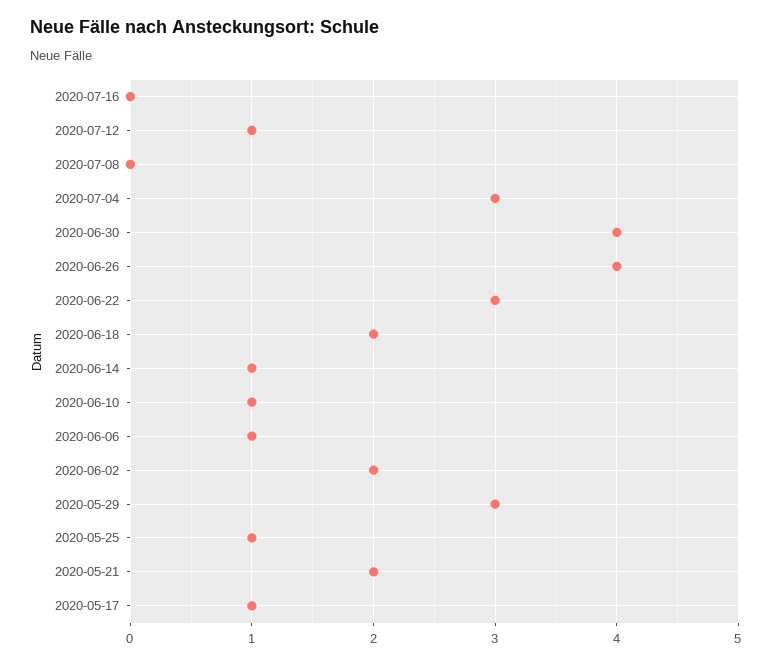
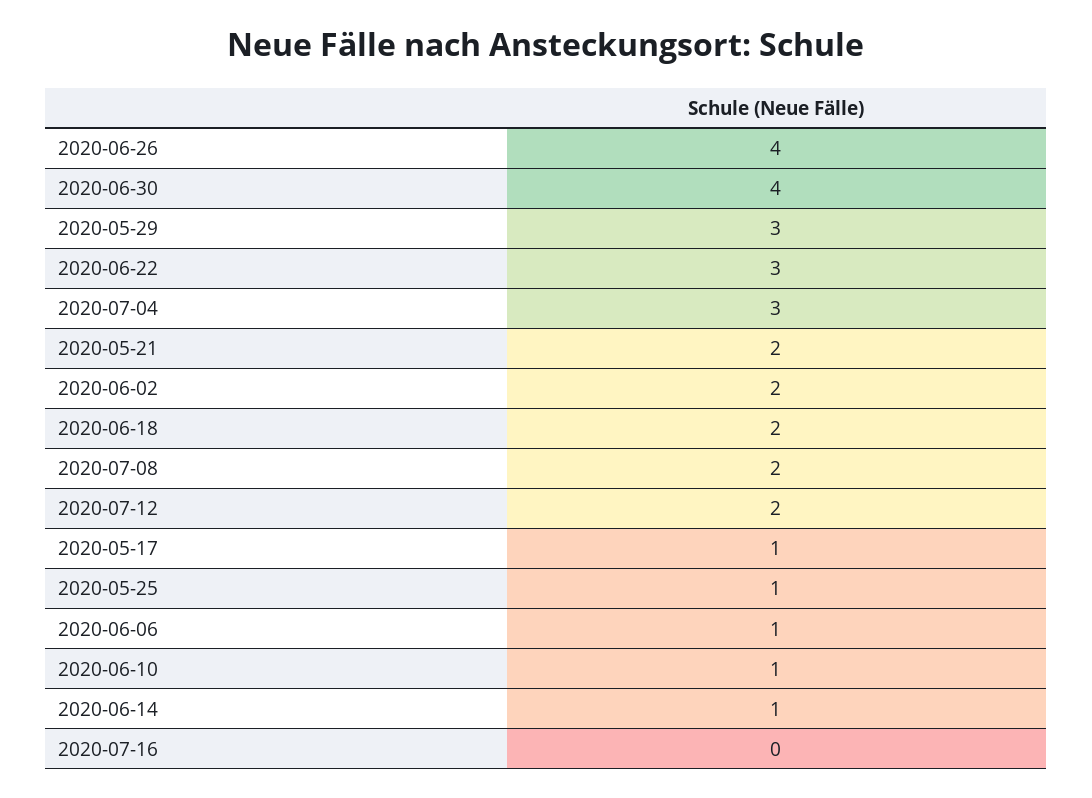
  {
    "2020-07-16": 0,
-   "2020-07-12": 1,
+   "2020-07-12": 2,
-   "2020-07-08": 0,
+   "2020-07-08": 2,
    "2020-07-04": 3,
    "2020-06-30": 4,
    "2020-06-26": 4,
    "2020-06-22": 3,
    "2020-06-18": 2,
    "2020-06-14": 1,
    "2020-06-10": 1,
    "2020-06-06": 1,
    "2020-06-02": 2,
    "2020-05-29": 3,
    "2020-05-25": 1,
    "2020-05-21": 2,
    "2020-05-17": 1
  }

